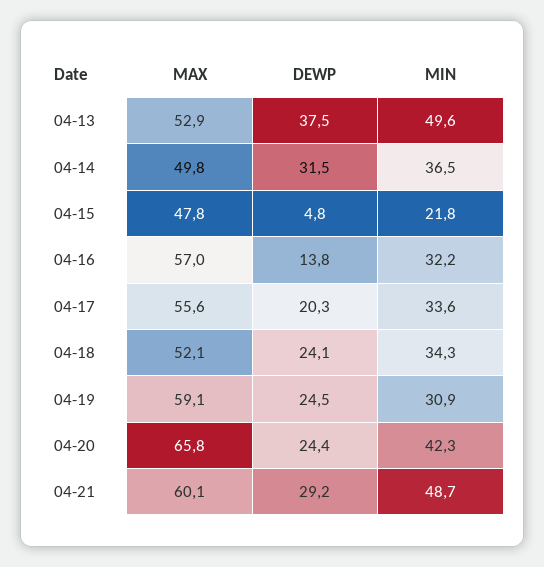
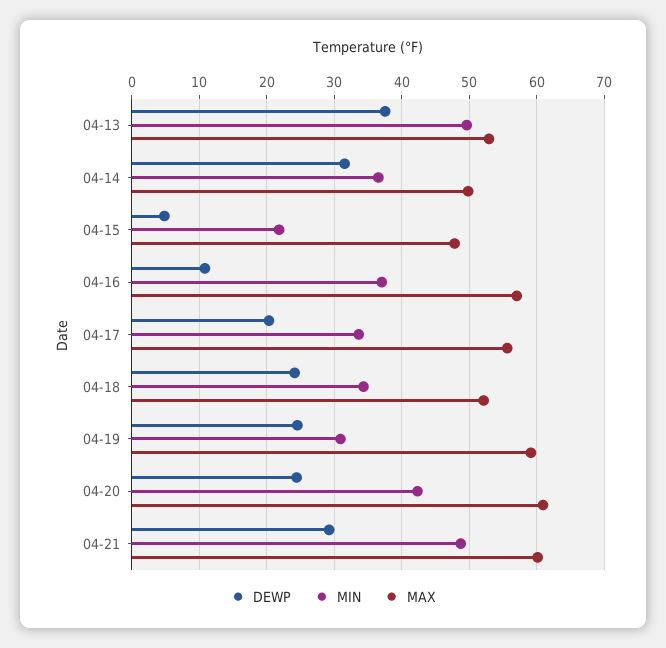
  {
    "MAX": {
      "04-13": 52.9,
      "04-14": 49.8,
      "04-15": 47.8,
      "04-16": 57,
      "04-17": 55.6,
      "04-18": 52.1,
      "04-19": 59.1,
-     "04-20": 65.8,
+     "04-20": 61,
      "04-21": 60.1
    },
    "DEWP": {
      "04-13": 37.5,
      "04-14": 31.5,
      "04-15": 4.8,
-     "04-16": 13.8,
+     "04-16": 11,
      "04-17": 20.3,
      "04-18": 24.1,
      "04-19": 24.5,
      "04-20": 24.4,
      "04-21": 29.2
    },
    "MIN": {
      "04-13": 49.6,
      "04-14": 36.5,
      "04-15": 21.8,
-     "04-16": 32.2,
+     "04-16": 37,
      "04-17": 33.6,
      "04-18": 34.3,
      "04-19": 30.9,
      "04-20": 42.3,
      "04-21": 48.7
    }
  }

